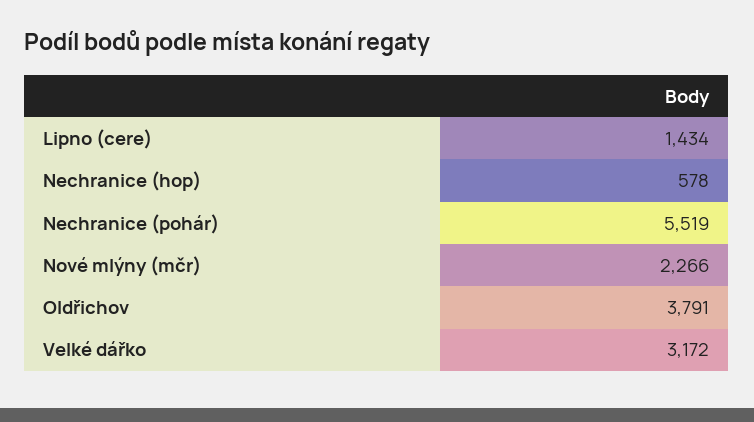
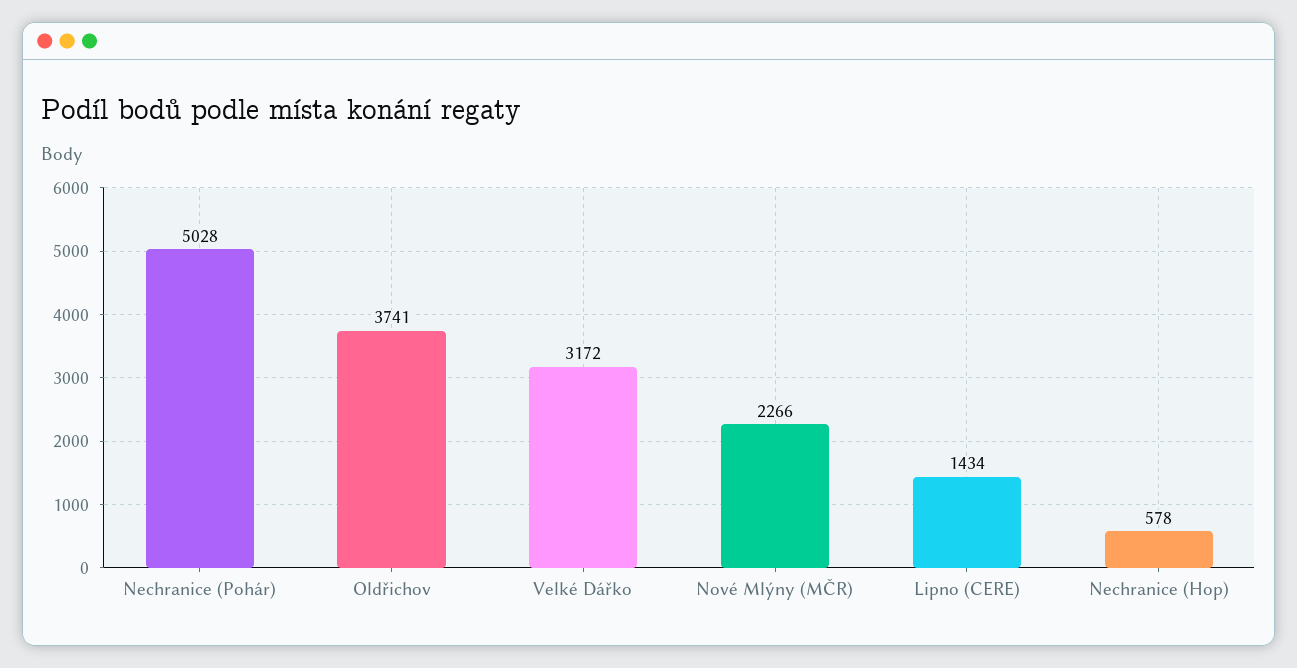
  {
    "Lipno (cere)": 1434,
    "Nechranice (hop)": 578,
-   "Nechranice (pohár)": 5519,
+   "Nechranice (pohár)": 5028,
    "Nové mlýny (mčr)": 2266,
-   "Oldřichov": 3791,
+   "Oldřichov": 3741,
    "Velké dářko": 3172
  }

